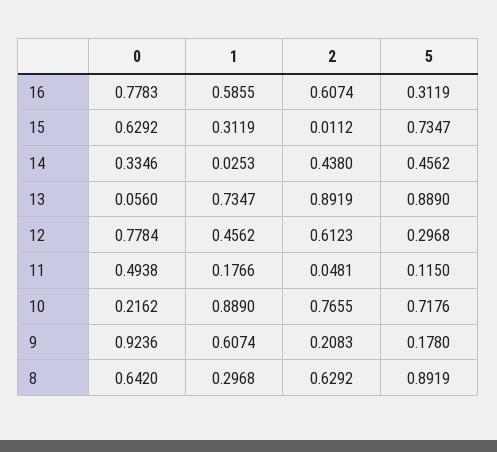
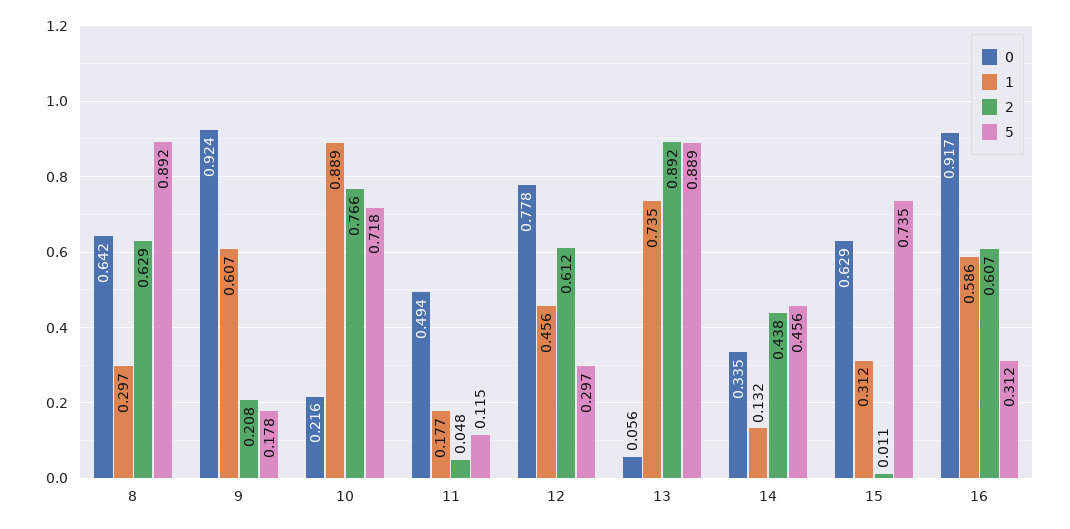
  {
    "0": {
-     "16": 0.7783,
+     "16": 0.917,
      "15": 0.6292,
      "14": 0.3346,
      "13": 0.056,
      "12": 0.7784,
      "11": 0.4938,
      "10": 0.2162,
      "9": 0.9236,
      "8": 0.642
    },
    "1": {
      "16": 0.5855,
      "15": 0.3119,
-     "14": 0.0253,
+     "14": 0.132,
      "13": 0.7347,
      "12": 0.4562,
      "11": 0.1766,
      "10": 0.889,
      "9": 0.6074,
      "8": 0.2968
    },
    "2": {
      "16": 0.6074,
      "15": 0.0112,
      "14": 0.438,
      "13": 0.8919,
      "12": 0.6123,
      "11": 0.0481,
      "10": 0.7655,
      "9": 0.2083,
      "8": 0.6292
    },
    "5": {
      "16": 0.3119,
      "15": 0.7347,
      "14": 0.4562,
      "13": 0.889,
      "12": 0.2968,
      "11": 0.115,
      "10": 0.7176,
      "9": 0.178,
      "8": 0.8919
    }
  }

